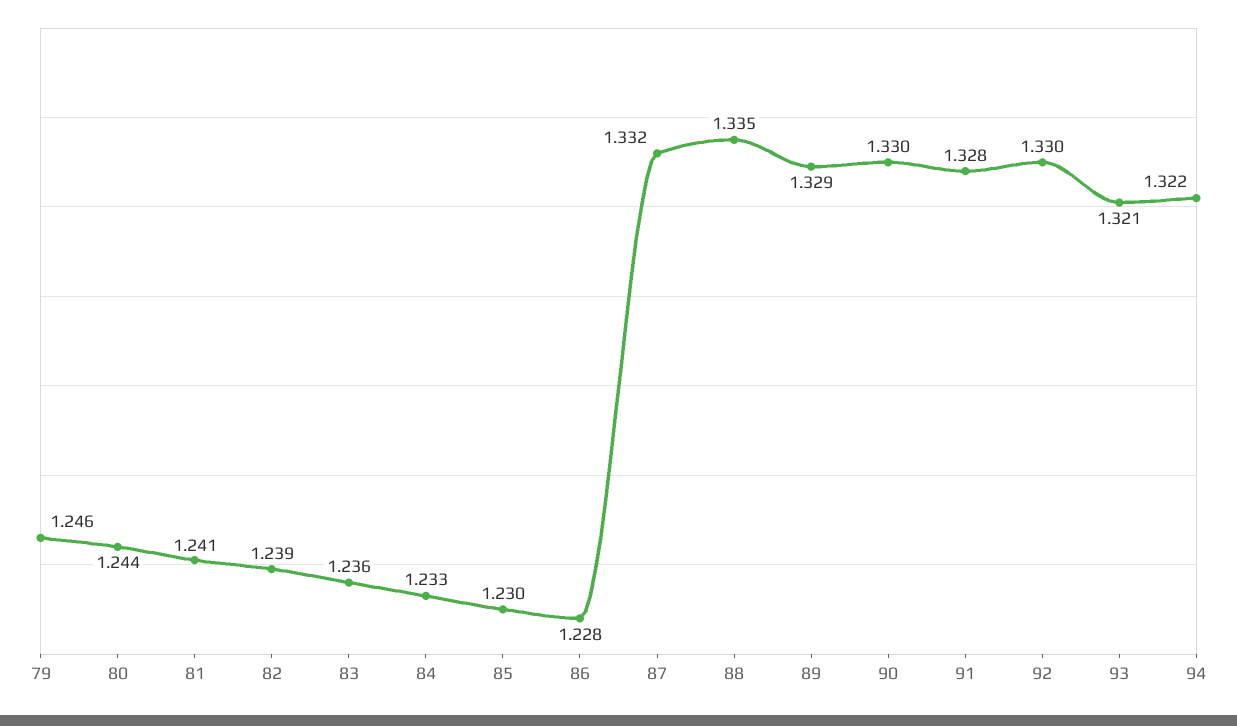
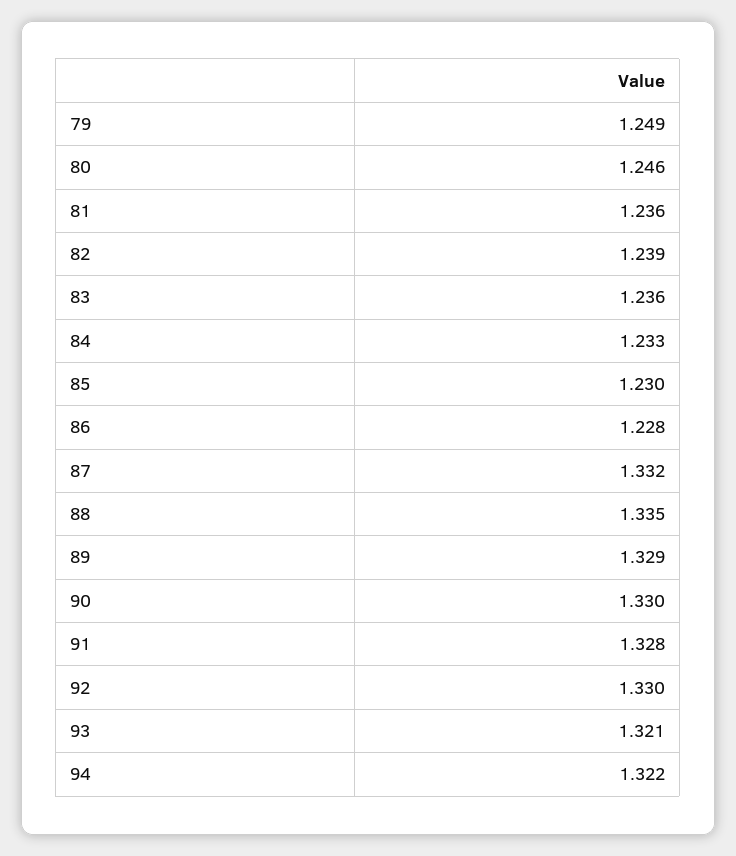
  {
-   "79": 1.246,
+   "79": 1.249,
-   "80": 1.244,
+   "80": 1.246,
-   "81": 1.241,
+   "81": 1.236,
    "82": 1.239,
    "83": 1.236,
    "84": 1.233,
    "85": 1.23,
    "86": 1.228,
    "87": 1.332,
    "88": 1.335,
    "89": 1.329,
    "90": 1.33,
    "91": 1.328,
    "92": 1.33,
    "93": 1.321,
    "94": 1.322
  }

